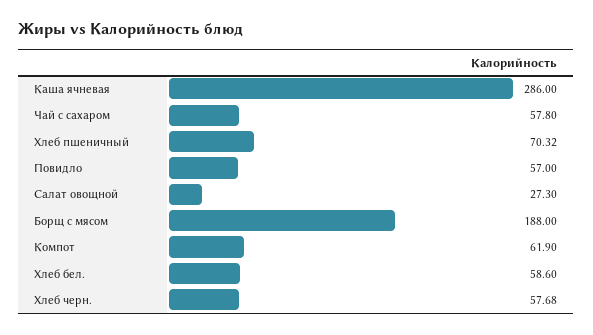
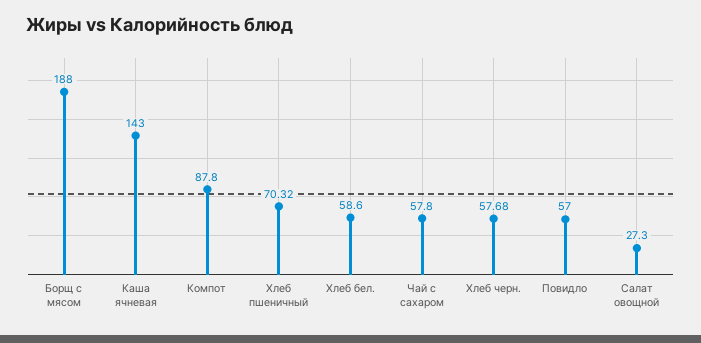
  {
-   "Каша ячневая": 286,
+   "Каша ячневая": 143,
    "Чай с сахаром": 57.8,
    "Хлеб пшеничный": 70.32,
    "Повидло": 57,
    "Салат овощной": 27.3,
    "Борщ с мясом": 188,
-   "Компот": 61.9,
+   "Компот": 87.8,
    "Хлеб бел.": 58.6,
    "Хлеб черн.": 57.68
  }

